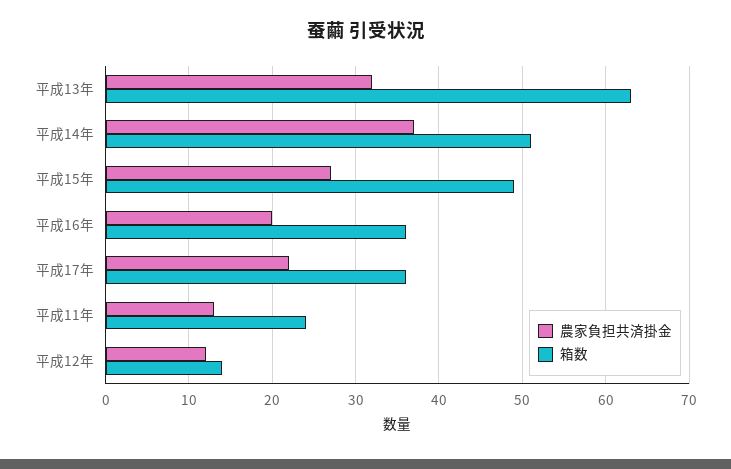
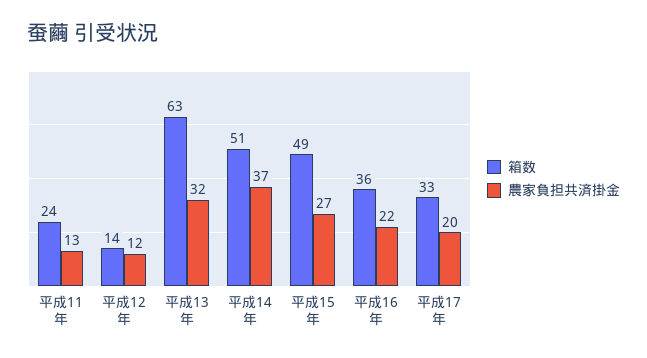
  {
    "農家負担共済掛金": {
      "平成13年": 32,
      "平成14年": 37,
      "平成15年": 27,
-     "平成16年": 20,
+     "平成16年": 22,
-     "平成17年": 22,
+     "平成17年": 20,
      "平成11年": 13,
      "平成12年": 12
    },
    "箱数": {
      "平成13年": 63,
      "平成14年": 51,
      "平成15年": 49,
      "平成16年": 36,
-     "平成17年": 36,
+     "平成17年": 33,
      "平成11年": 24,
      "平成12年": 14
    }
  }

